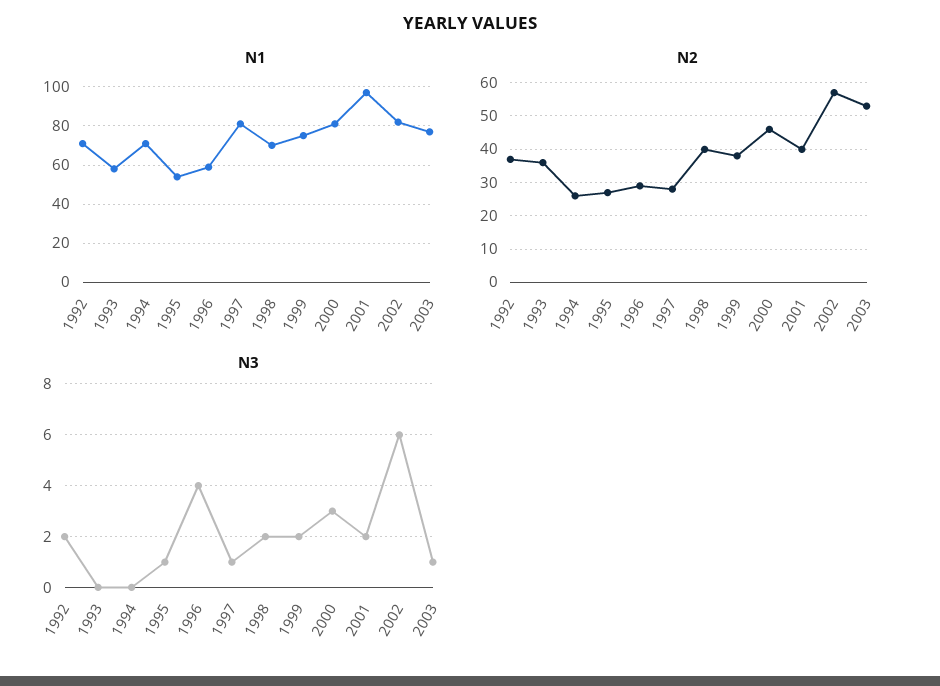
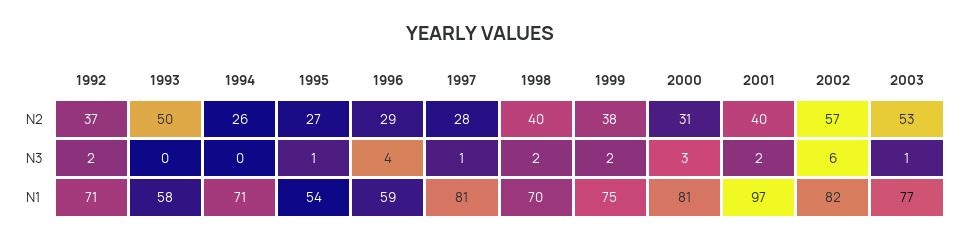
  {
    "N1": {
      "1992": 71,
      "1993": 58,
      "1994": 71,
      "1995": 54,
      "1996": 59,
      "1997": 81,
      "1998": 70,
      "1999": 75,
      "2000": 81,
      "2001": 97,
      "2002": 82,
      "2003": 77
    },
    "N2": {
      "1992": 37,
-     "1993": 35,
+     "1993": 50,
      "1994": 26,
      "1995": 27,
      "1996": 29,
      "1997": 28,
      "1998": 40,
      "1999": 38,
-     "2000": 45,
+     "2000": 31,
      "2001": 40,
      "2002": 57,
      "2003": 53
    },
    "N3": {
      "1992": 2,
      "1993": 0,
      "1994": 0,
      "1995": 1,
      "1996": 4,
      "1997": 1,
      "1998": 2,
      "1999": 2,
      "2000": 3,
      "2001": 2,
      "2002": 6,
      "2003": 1
    }
  }

